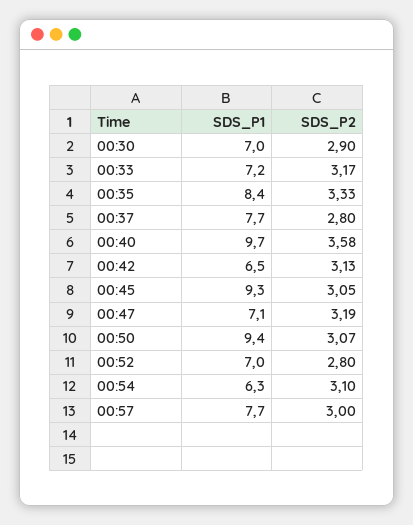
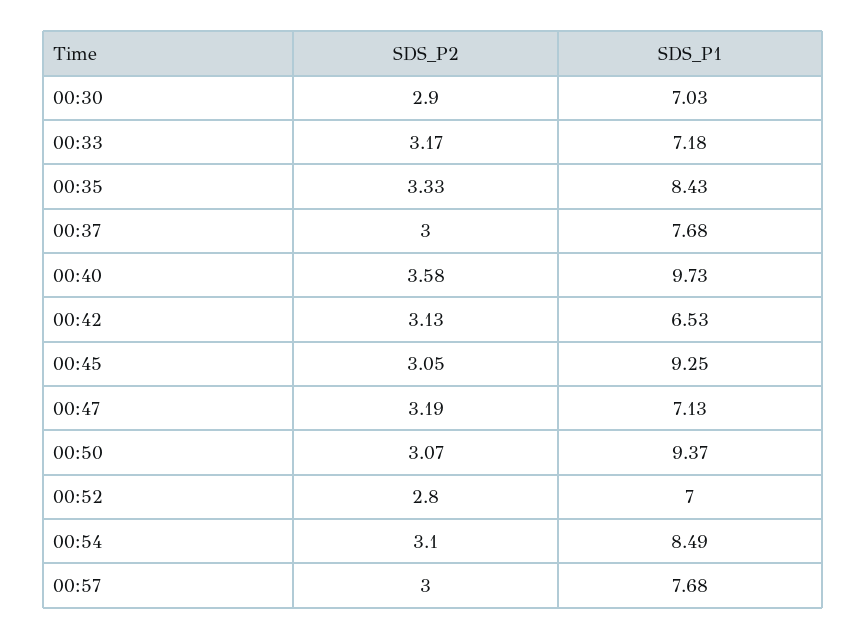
  {
    "SDS_P1": {
      "00:30": 7.03,
      "00:33": 7.18,
      "00:35": 8.43,
      "00:37": 7.68,
      "00:40": 9.73,
      "00:42": 6.53,
      "00:45": 9.25,
      "00:47": 7.13,
      "00:50": 9.37,
      "00:52": 7,
-     "00:54": 6.3,
+     "00:54": 8.49,
      "00:57": 7.68
    },
    "SDS_P2": {
      "00:30": 2.9,
      "00:33": 3.17,
      "00:35": 3.33,
-     "00:37": 2.8,
+     "00:37": 3,
      "00:40": 3.58,
      "00:42": 3.13,
      "00:45": 3.05,
      "00:47": 3.19,
      "00:50": 3.07,
      "00:52": 2.8,
      "00:54": 3.1,
      "00:57": 3
    }
  }

